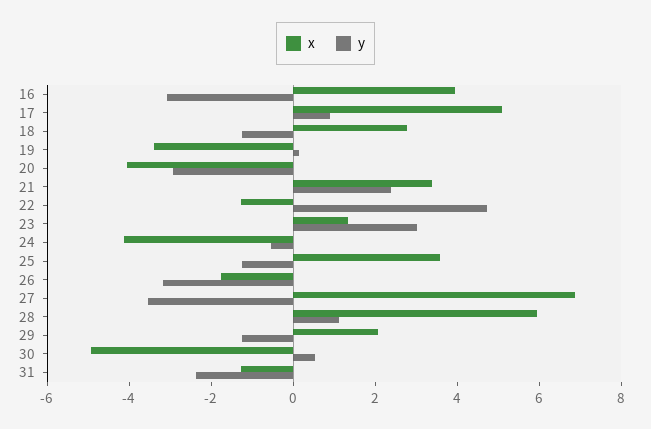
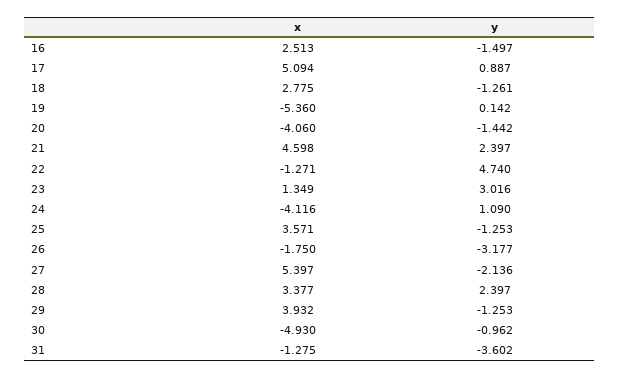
  {
    "x": {
-     "16": 4,
+     "16": 2.513,
      "17": 5.094,
      "18": 2.775,
-     "19": -3.5,
+     "19": -5.36,
      "20": -4.06,
-     "21": 3.5,
+     "21": 4.598,
      "22": -1.271,
      "23": 1.349,
      "24": -4.116,
      "25": 3.571,
      "26": -1.75,
-     "27": 7,
+     "27": 5.397,
-     "28": 6,
+     "28": 3.377,
-     "29": 2,
+     "29": 3.932,
      "30": -4.93,
      "31": -1.275
    },
    "y": {
-     "16": -3,
+     "16": -1.497,
      "17": 0.887,
      "18": -1.261,
      "19": 0.142,
-     "20": -3,
+     "20": -1.442,
      "21": 2.397,
      "22": 4.74,
      "23": 3.016,
-     "24": -0.5,
+     "24": 1.09,
      "25": -1.253,
      "26": -3.177,
-     "27": -3.5,
+     "27": -2.136,
-     "28": 1,
+     "28": 2.397,
      "29": -1.253,
-     "30": 0.5,
+     "30": -0.962,
-     "31": -2.5
+     "31": -3.602
    }
  }

